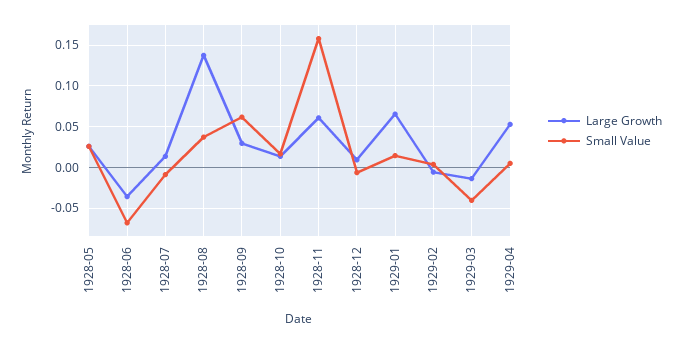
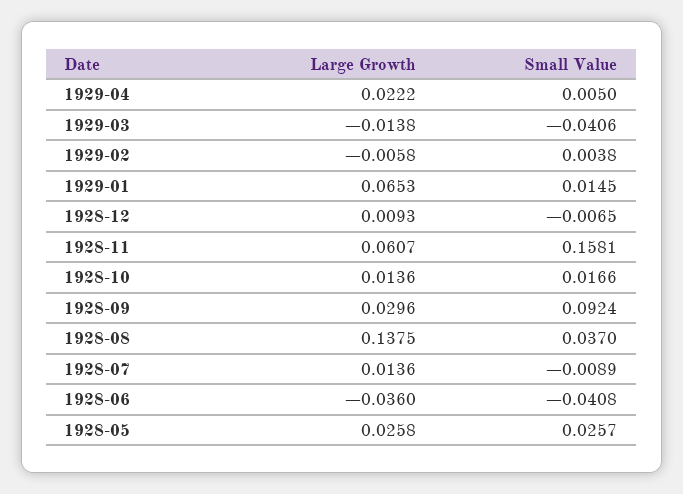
  {
    "Large Growth": {
      "1928-05": 0.0258,
      "1928-06": -0.036,
      "1928-07": 0.0136,
      "1928-08": 0.1375,
      "1928-09": 0.0296,
      "1928-10": 0.0136,
      "1928-11": 0.0607,
      "1928-12": 0.0093,
      "1929-01": 0.0653,
      "1929-02": -0.0058,
      "1929-03": -0.0138,
-     "1929-04": 0.05
+     "1929-04": 0.0222
    },
    "Small Value": {
      "1928-05": 0.0257,
-     "1928-06": -0.07,
+     "1928-06": -0.0408,
      "1928-07": -0.0089,
      "1928-08": 0.037,
-     "1928-09": 0.06,
+     "1928-09": 0.0924,
      "1928-10": 0.0166,
      "1928-11": 0.1581,
      "1928-12": -0.0065,
      "1929-01": 0.0145,
      "1929-02": 0.0038,
      "1929-03": -0.0406,
      "1929-04": 0.005
    }
  }

